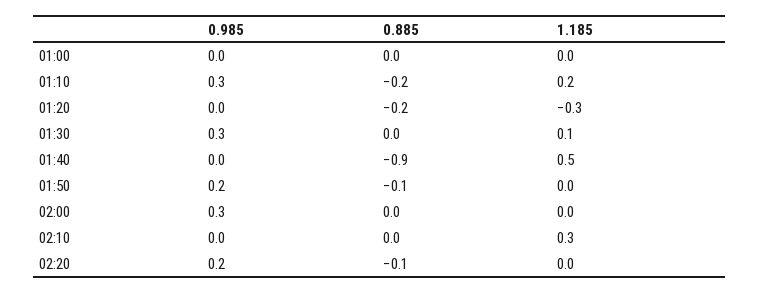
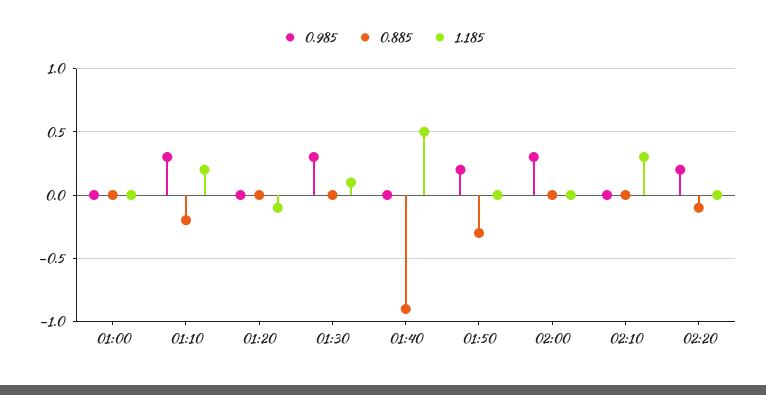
  {
    "0.985": {
      "01:00": 0,
      "01:10": 0.3,
      "01:20": 0,
      "01:30": 0.3,
      "01:40": 0,
      "01:50": 0.2,
      "02:00": 0.3,
      "02:10": 0,
      "02:20": 0.2
    },
    "0.885": {
      "01:00": 0,
      "01:10": -0.2,
-     "01:20": -0.2,
+     "01:20": 0,
      "01:30": 0,
      "01:40": -0.9,
-     "01:50": -0.1,
+     "01:50": -0.3,
      "02:00": 0,
      "02:10": 0,
      "02:20": -0.1
    },
    "1.185": {
      "01:00": 0,
      "01:10": 0.2,
-     "01:20": -0.3,
+     "01:20": -0.1,
      "01:30": 0.1,
      "01:40": 0.5,
      "01:50": 0,
      "02:00": 0,
      "02:10": 0.3,
      "02:20": 0
    }
  }

